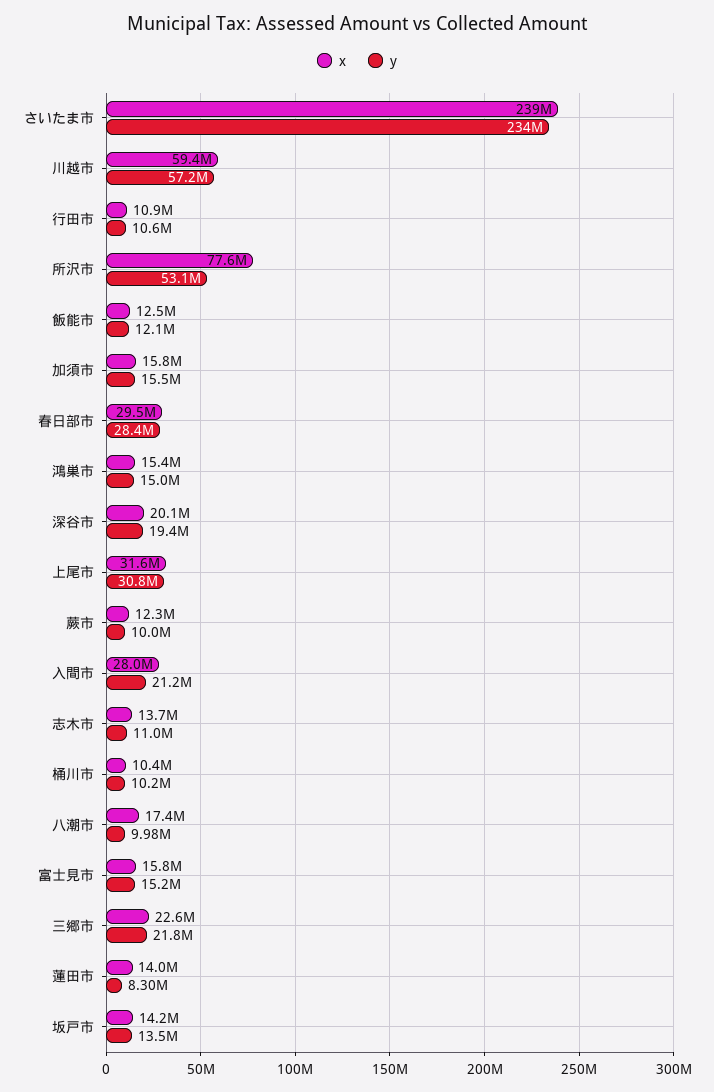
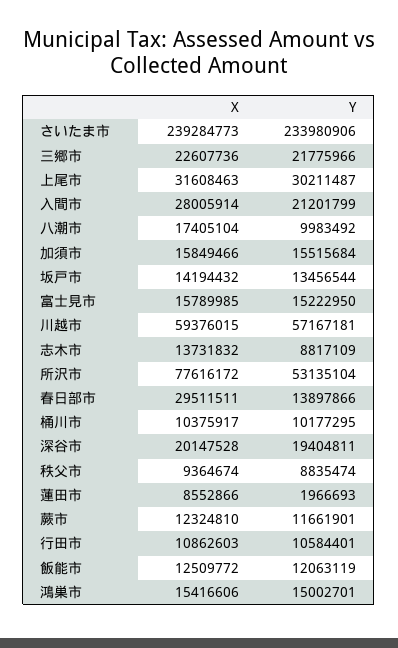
  {
    "x": {
      "さいたま市": 239284773,
      "川越市": 59376015,
      "行田市": 10862603,
      "所沢市": 77616172,
      "飯能市": 12509772,
      "加須市": 15849466,
      "春日部市": 29511511,
      "鴻巣市": 15416606,
      "深谷市": 20147528,
      "上尾市": 31608463,
      "蕨市": 12324810,
      "入間市": 28005914,
      "志木市": 13731832,
      "桶川市": 10375917,
      "八潮市": 17405104,
      "富士見市": 15789985,
      "三郷市": 22607736,
-     "蓮田市": 14000000,
+     "蓮田市": 8552866,
-     "坂戸市": 14194432
+     "坂戸市": 14194432,
+     "秩父市": 9364674
    },
    "y": {
      "さいたま市": 233980906,
      "川越市": 57167181,
      "行田市": 10584401,
      "所沢市": 53135104,
      "飯能市": 12063119,
      "加須市": 15515684,
-     "春日部市": 28400000,
+     "春日部市": 13897866,
      "鴻巣市": 15002701,
      "深谷市": 19404811,
-     "上尾市": 30800000,
+     "上尾市": 30211487,
-     "蕨市": 10000000,
+     "蕨市": 11661901,
      "入間市": 21201799,
-     "志木市": 11000000,
+     "志木市": 8817109,
      "桶川市": 10177295,
      "八潮市": 9983492,
      "富士見市": 15222950,
      "三郷市": 21775966,
-     "蓮田市": 8300000,
+     "蓮田市": 1966693,
-     "坂戸市": 13456544
+     "坂戸市": 13456544,
+     "秩父市": 8835474
    }
  }

